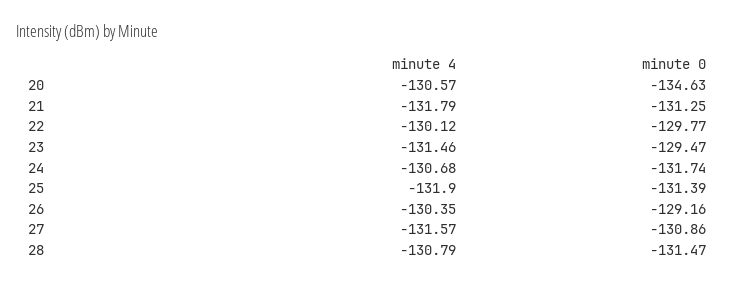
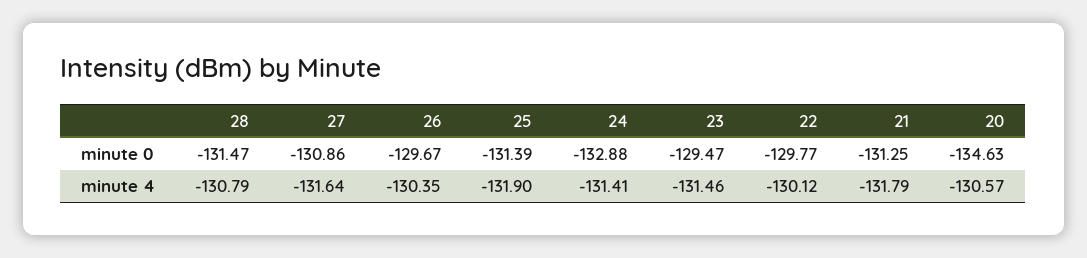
  {
    "minute 4": {
      "20": -130.57,
      "21": -131.79,
      "22": -130.12,
      "23": -131.46,
-     "24": -130.68,
+     "24": -131.41,
      "25": -131.9,
      "26": -130.35,
-     "27": -131.57,
+     "27": -131.64,
      "28": -130.79
    },
    "minute 0": {
      "20": -134.63,
      "21": -131.25,
      "22": -129.77,
      "23": -129.47,
-     "24": -131.74,
+     "24": -132.88,
      "25": -131.39,
-     "26": -129.16,
+     "26": -129.67,
      "27": -130.86,
      "28": -131.47
    }
  }

